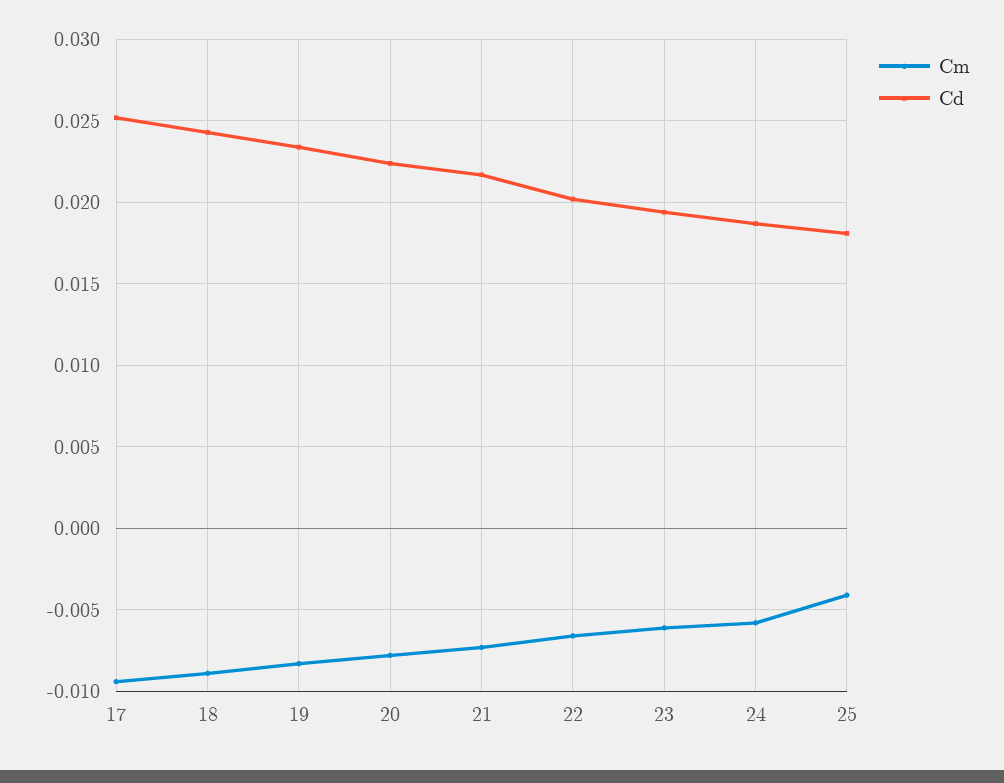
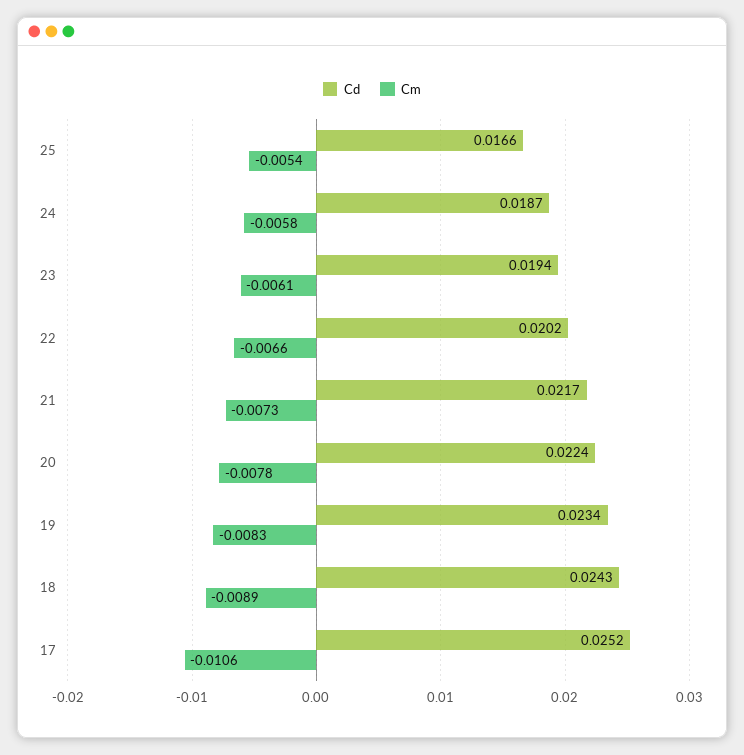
  {
    "Cm": {
-     "17": -0.0095,
+     "17": -0.0106,
      "18": -0.0089,
      "19": -0.0083,
      "20": -0.0078,
      "21": -0.0073,
      "22": -0.0066,
      "23": -0.0061,
      "24": -0.0058,
-     "25": -0.004
+     "25": -0.0054
    },
    "Cd": {
      "17": 0.0252,
      "18": 0.0243,
      "19": 0.0234,
      "20": 0.0224,
      "21": 0.0217,
      "22": 0.0202,
      "23": 0.0194,
      "24": 0.0187,
-     "25": 0.018
+     "25": 0.0166
    }
  }

